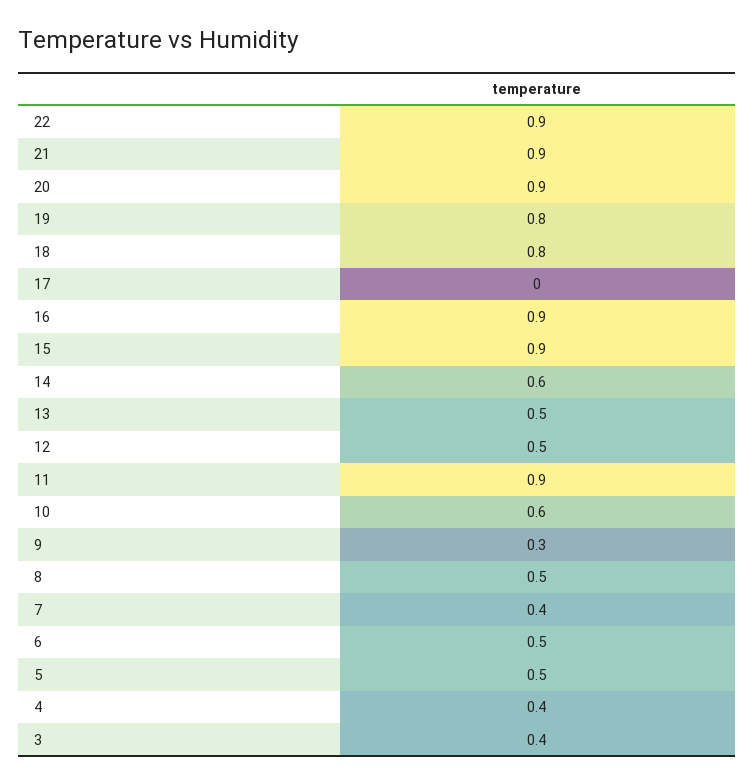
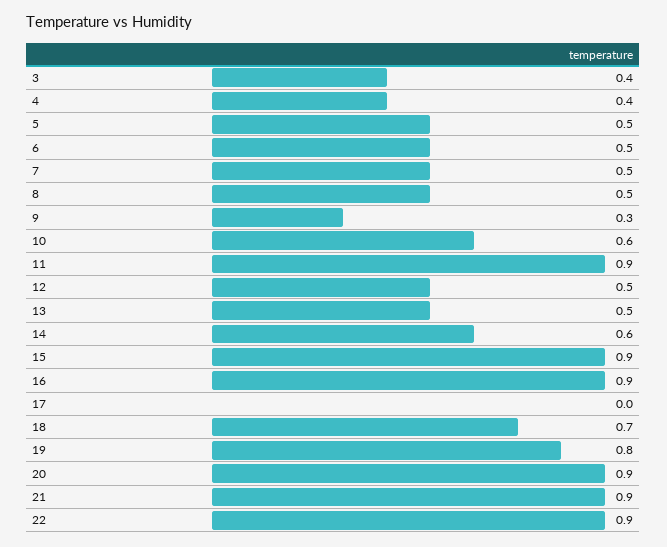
  {
    "22": 0.9,
    "21": 0.9,
    "20": 0.9,
    "19": 0.8,
-   "18": 0.8,
+   "18": 0.7,
    "17": 0,
    "16": 0.9,
    "15": 0.9,
    "14": 0.6,
    "13": 0.5,
    "12": 0.5,
    "11": 0.9,
    "10": 0.6,
    "9": 0.3,
    "8": 0.5,
-   "7": 0.4,
+   "7": 0.5,
    "6": 0.5,
    "5": 0.5,
    "4": 0.4,
    "3": 0.4
  }

